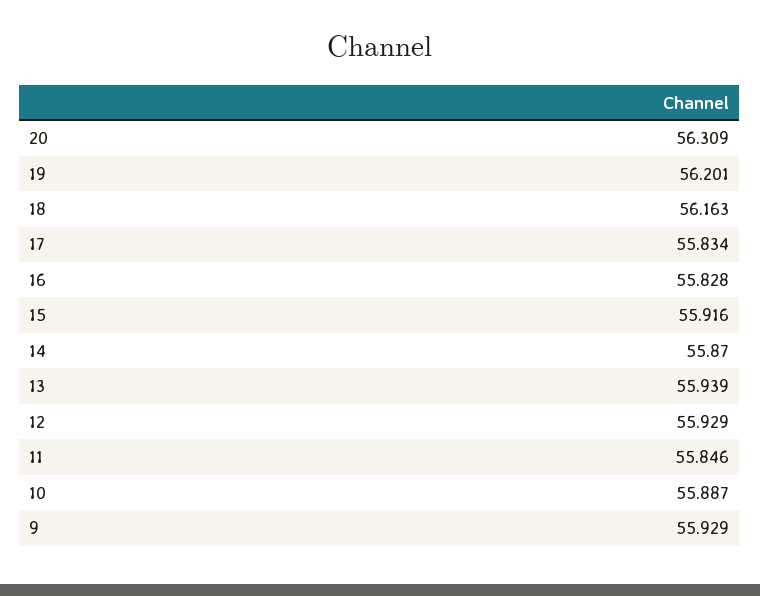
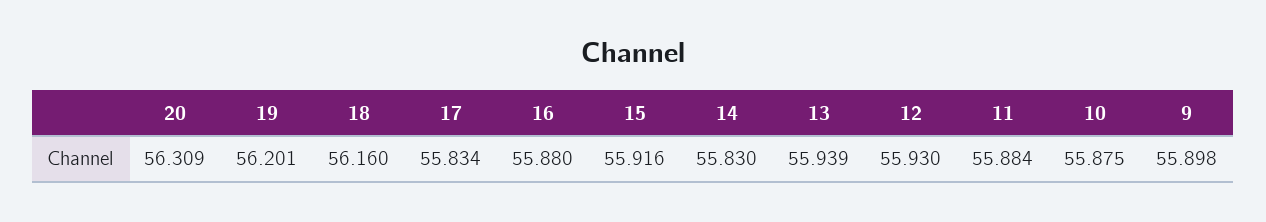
  {
    "20": 56.309,
    "19": 56.201,
-   "18": 56.163,
+   "18": 56.16,
    "17": 55.834,
-   "16": 55.828,
+   "16": 55.88,
    "15": 55.916,
-   "14": 55.87,
+   "14": 55.83,
    "13": 55.939,
-   "12": 55.929,
+   "12": 55.93,
-   "11": 55.846,
+   "11": 55.884,
-   "10": 55.887,
+   "10": 55.875,
-   "9": 55.929
+   "9": 55.898
  }

